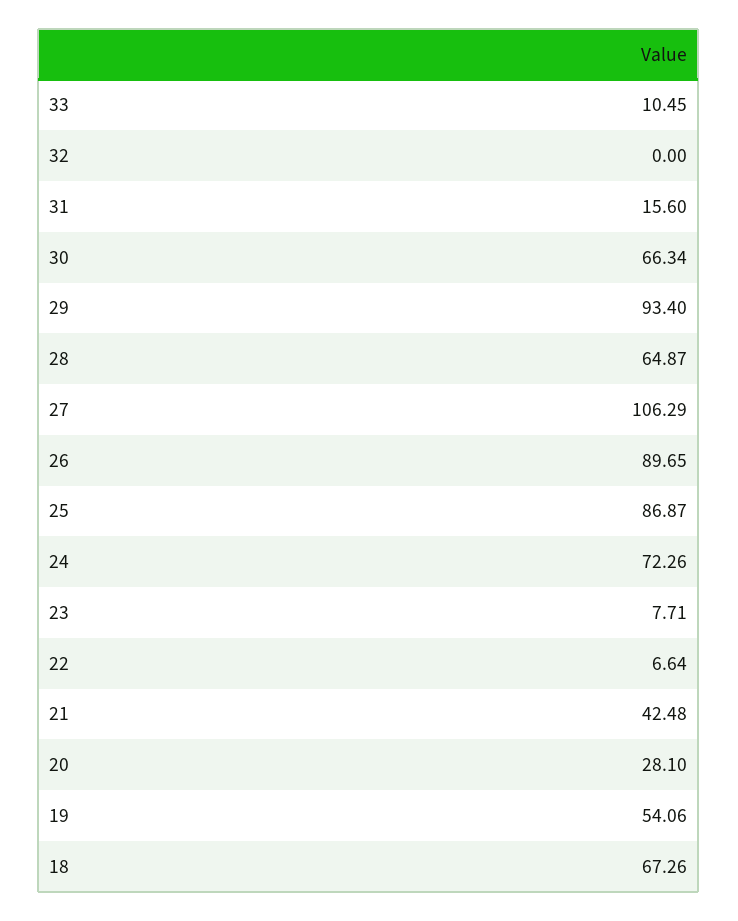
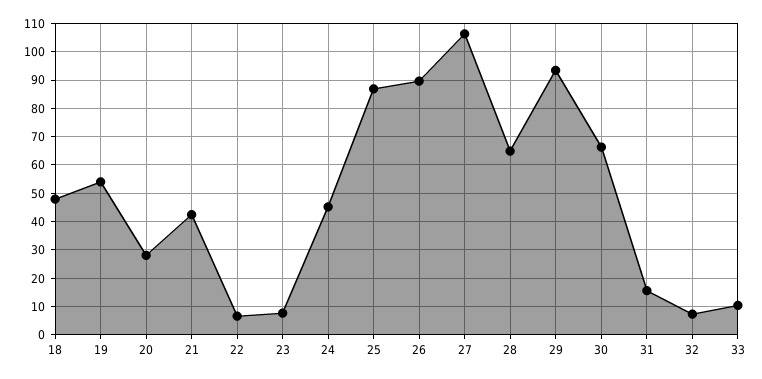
  {
    "33": 10.45,
-   "32": 0,
+   "32": 7.5,
    "31": 15.6,
    "30": 66.34,
    "29": 93.4,
    "28": 64.87,
    "27": 106.29,
    "26": 89.65,
    "25": 86.87,
-   "24": 72.26,
+   "24": 45,
    "23": 7.71,
    "22": 6.64,
    "21": 42.48,
    "20": 28.1,
    "19": 54.06,
-   "18": 67.26
+   "18": 47.5
  }

